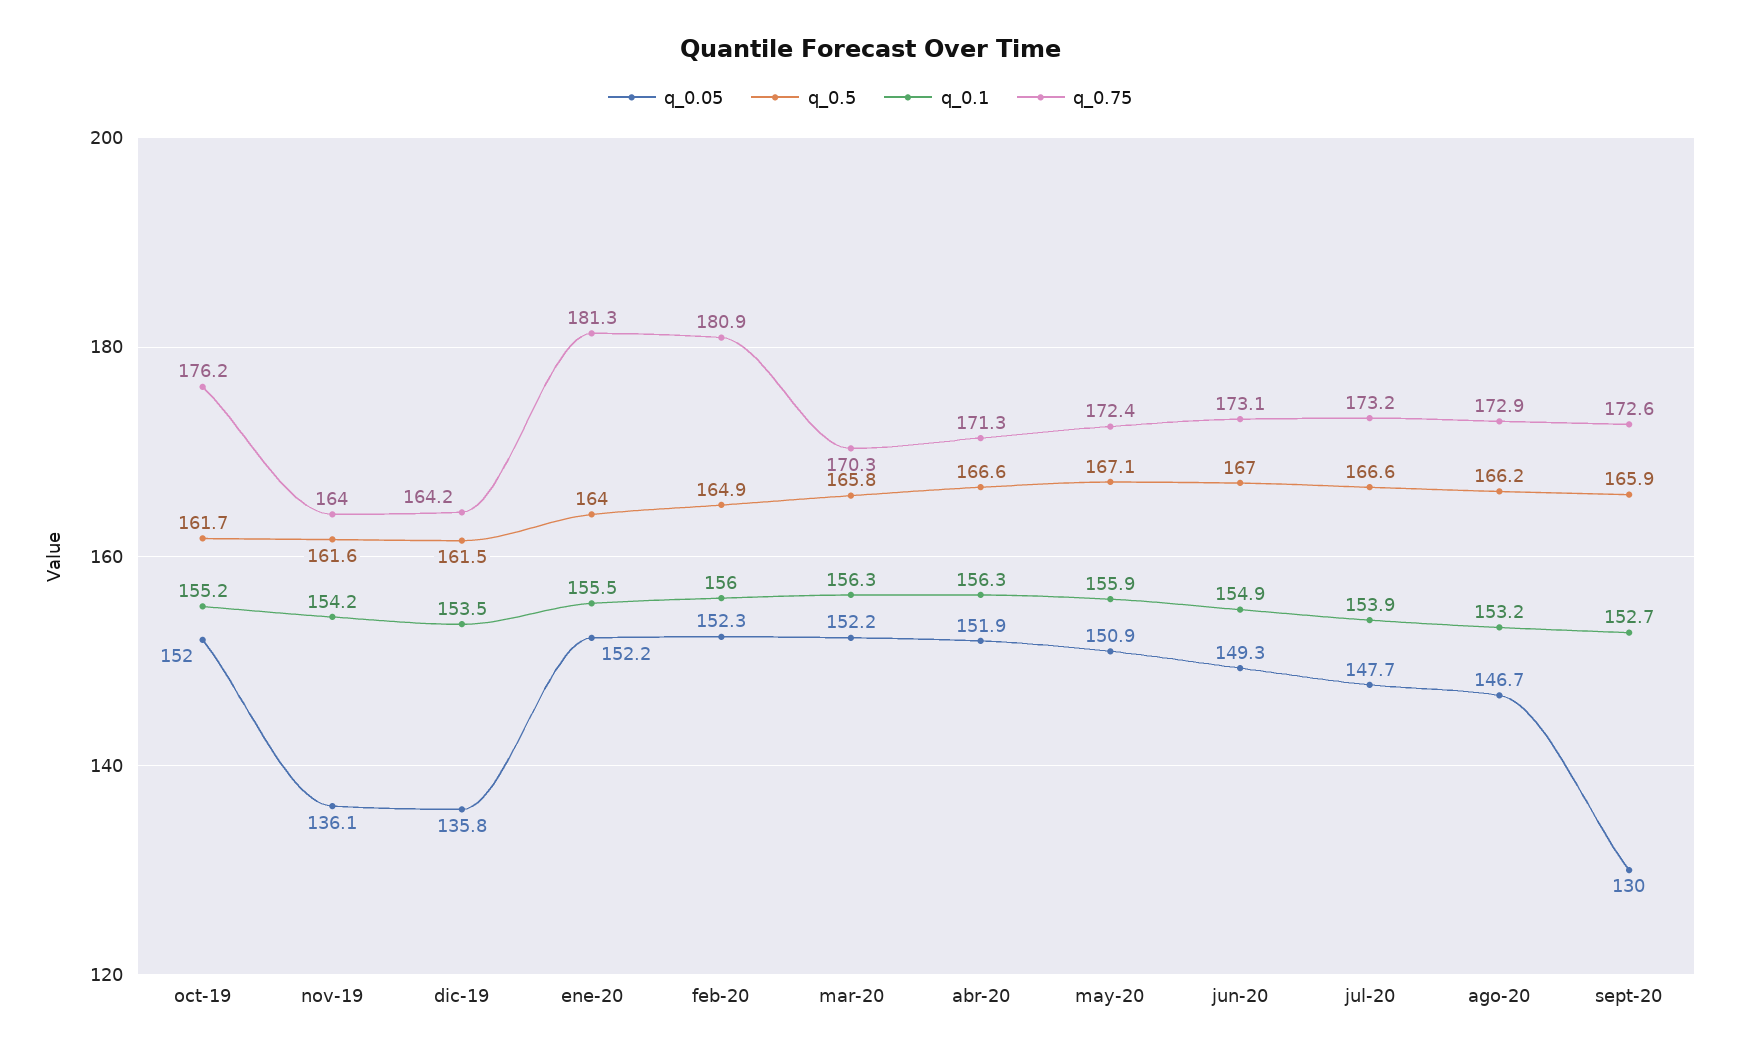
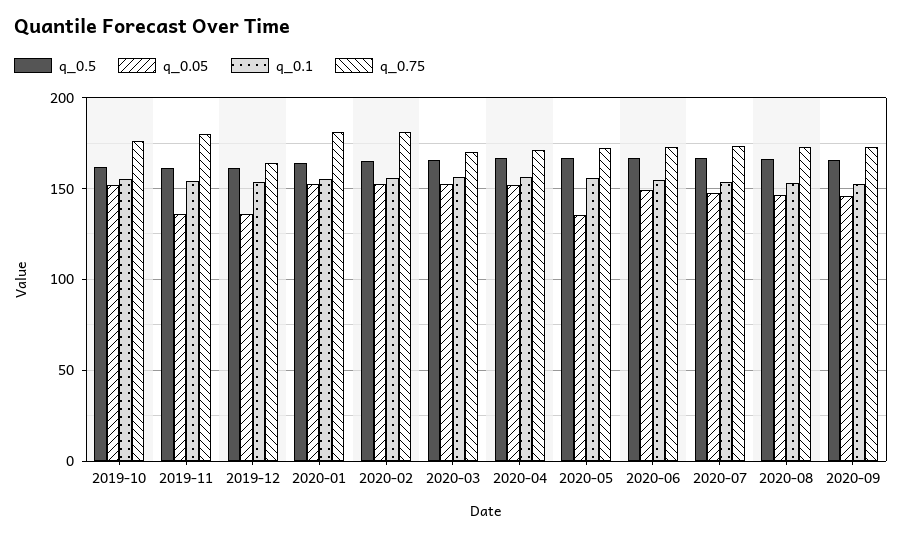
  {
    "q_0.05": {
      "oct-19": 152,
      "nov-19": 136.1,
      "dic-19": 135.8,
      "ene-20": 152.2,
      "feb-20": 152.3,
      "mar-20": 152.2,
      "abr-20": 151.9,
-     "may-20": 150.9,
+     "may-20": 135,
      "jun-20": 149.3,
      "jul-20": 147.7,
      "ago-20": 146.7,
-     "sept-20": 130
+     "sept-20": 145
    },
    "q_0.5": {
      "oct-19": 161.7,
      "nov-19": 161.6,
      "dic-19": 161.5,
      "ene-20": 164,
      "feb-20": 164.9,
      "mar-20": 165.8,
      "abr-20": 166.6,
      "may-20": 167.1,
      "jun-20": 167,
      "jul-20": 166.6,
      "ago-20": 166.2,
      "sept-20": 165.9
    },
    "q_0.1": {
      "oct-19": 155.2,
      "nov-19": 154.2,
      "dic-19": 153.5,
      "ene-20": 155.5,
      "feb-20": 156,
      "mar-20": 156.3,
      "abr-20": 156.3,
      "may-20": 155.9,
      "jun-20": 154.9,
      "jul-20": 153.9,
      "ago-20": 153.2,
      "sept-20": 152.7
    },
    "q_0.75": {
      "oct-19": 176.2,
-     "nov-19": 164,
+     "nov-19": 180,
      "dic-19": 164.2,
      "ene-20": 181.3,
      "feb-20": 180.9,
      "mar-20": 170.3,
      "abr-20": 171.3,
      "may-20": 172.4,
      "jun-20": 173.1,
      "jul-20": 173.2,
      "ago-20": 172.9,
      "sept-20": 172.6
    }
  }

